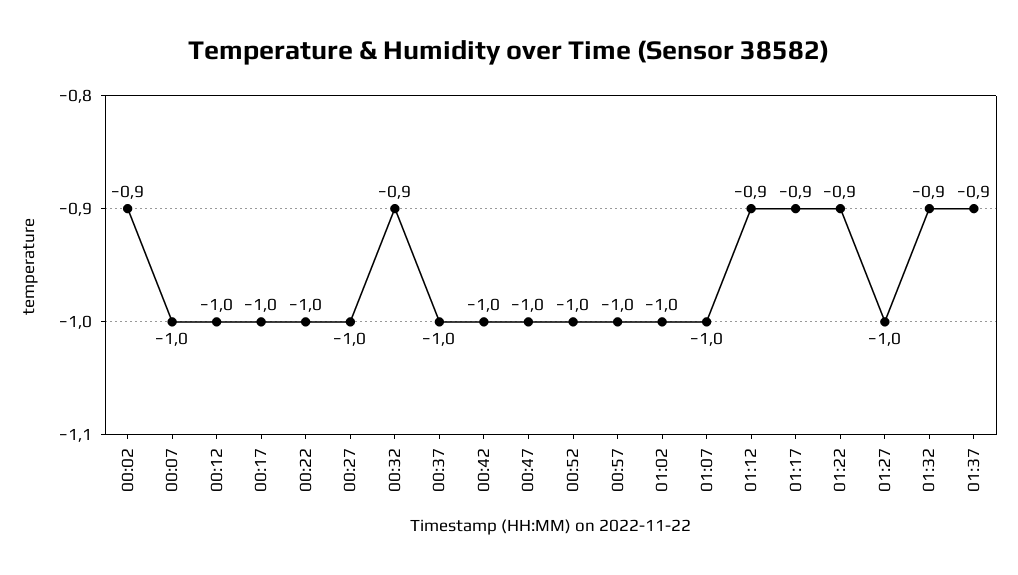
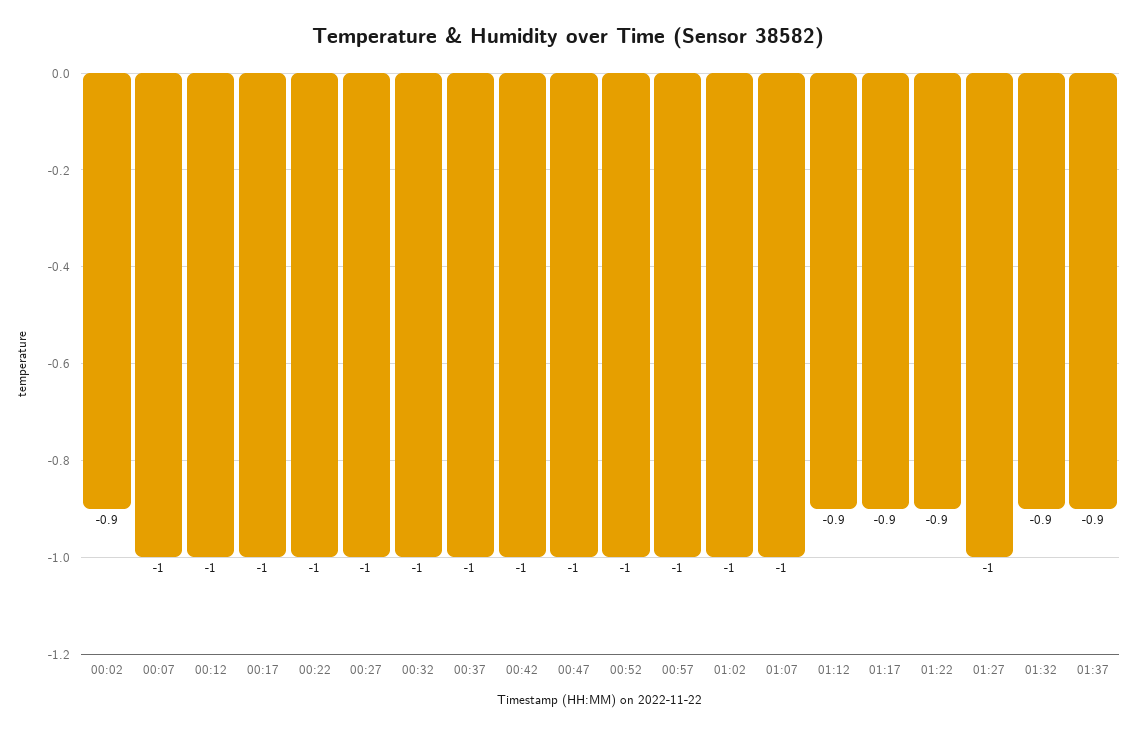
  {
    "00:02": -0.9,
    "00:07": -1,
    "00:12": -1,
    "00:17": -1,
    "00:22": -1,
    "00:27": -1,
-   "00:32": -0.9,
+   "00:32": -1,
    "00:37": -1,
    "00:42": -1,
    "00:47": -1,
    "00:52": -1,
    "00:57": -1,
    "01:02": -1,
    "01:07": -1,
    "01:12": -0.9,
    "01:17": -0.9,
    "01:22": -0.9,
    "01:27": -1,
    "01:32": -0.9,
    "01:37": -0.9
  }

